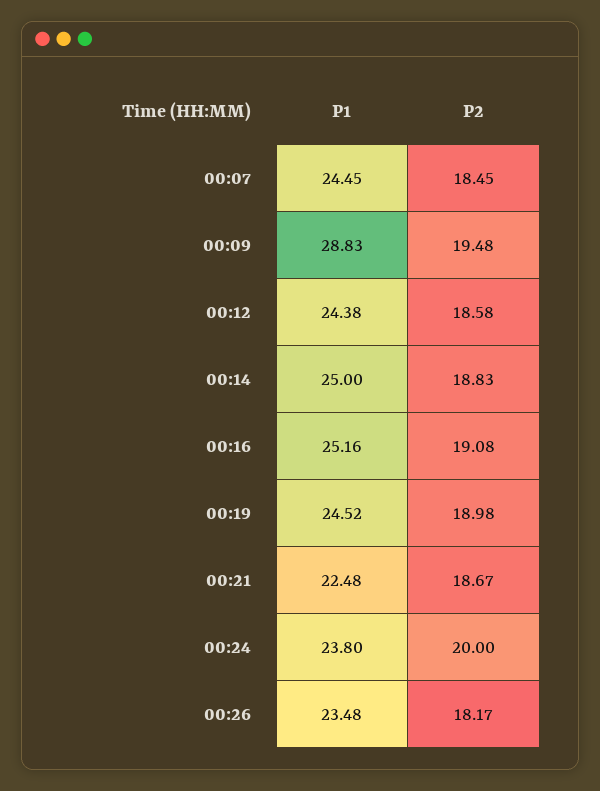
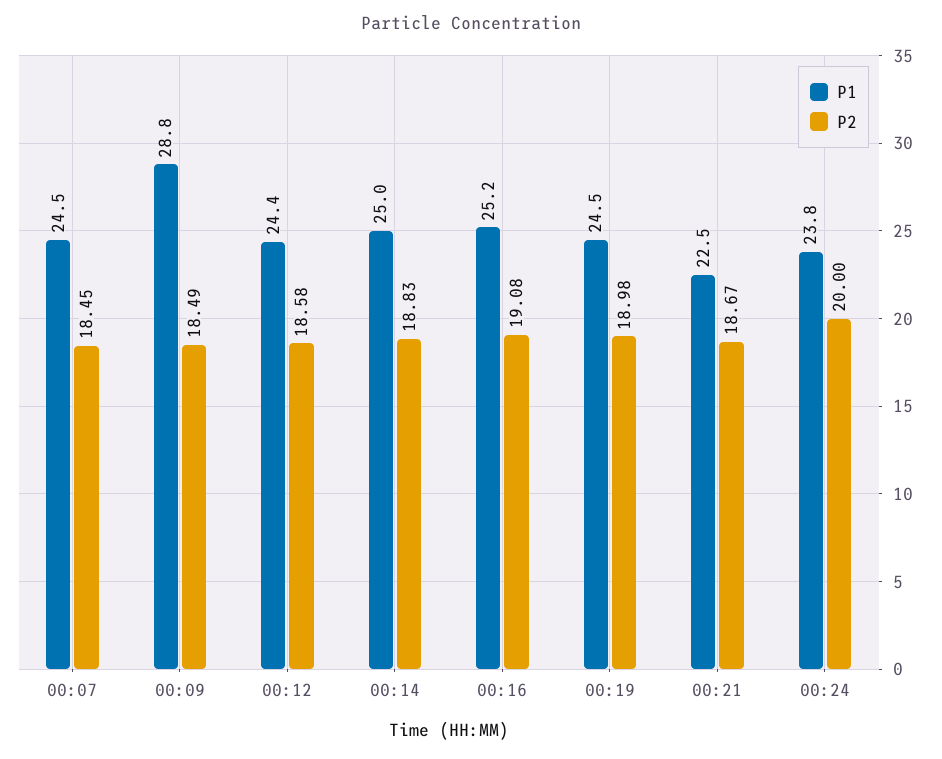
  {
    "P1": {
      "00:07": 24.45,
      "00:09": 28.83,
      "00:12": 24.38,
      "00:14": 25,
      "00:16": 25.16,
      "00:19": 24.52,
      "00:21": 22.48,
-     "00:24": 23.8,
+     "00:24": 23.8
-     "00:26": 23.48
    },
    "P2": {
      "00:07": 18.45,
-     "00:09": 19.48,
+     "00:09": 18.49,
      "00:12": 18.58,
      "00:14": 18.83,
      "00:16": 19.08,
      "00:19": 18.98,
      "00:21": 18.67,
-     "00:24": 20,
+     "00:24": 20
-     "00:26": 18.17
    }
  }

